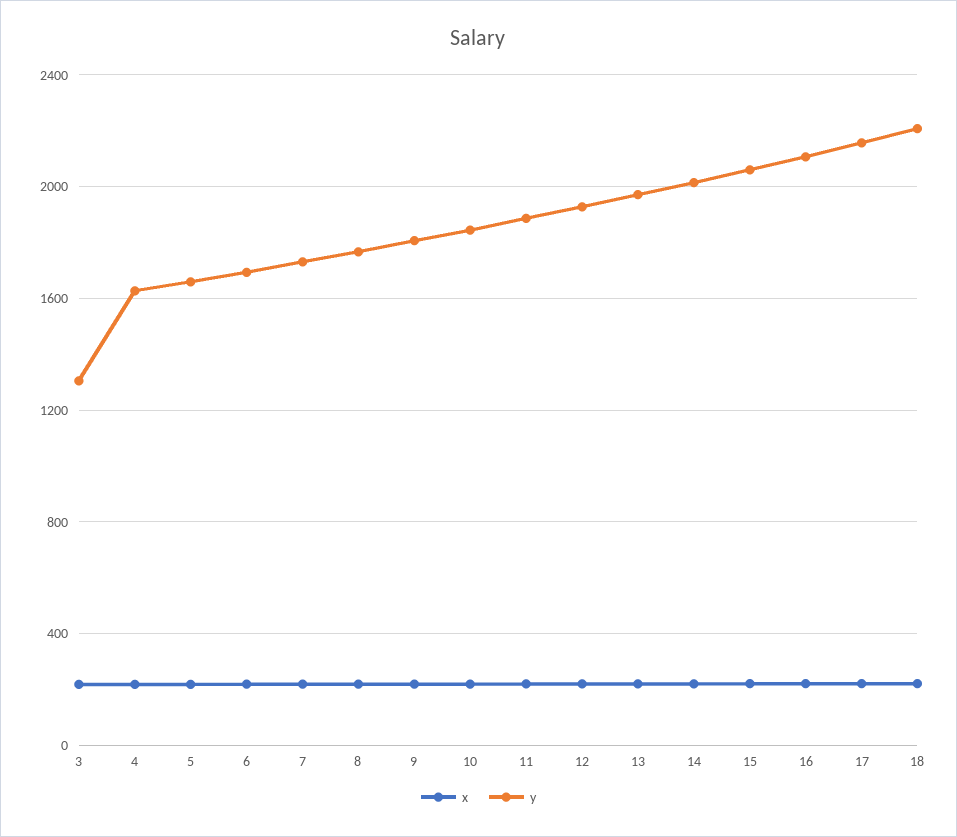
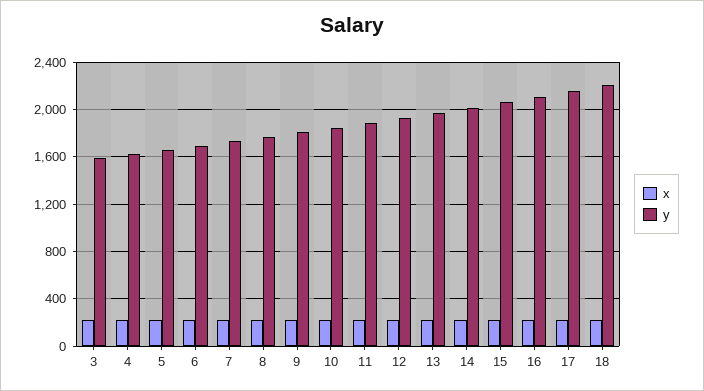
  {
    "x": {
      "3": 200,
      "4": 200,
      "5": 200,
      "6": 200,
      "7": 200,
      "8": 200,
      "9": 200,
      "10": 200,
      "11": 200,
      "12": 200,
      "13": 200,
      "14": 200,
      "15": 200,
      "16": 200,
      "17": 200,
      "18": 200
    },
    "y": {
-     "3": 1300,
+     "3": 1600,
      "4": 1650,
      "5": 1650,
      "6": 1700,
      "7": 1750,
      "8": 1750,
      "9": 1800,
      "10": 1850,
      "11": 1900,
      "12": 1950,
      "13": 1950,
      "14": 2000,
      "15": 2050,
      "16": 2100,
      "17": 2150,
      "18": 2200
    }
  }

